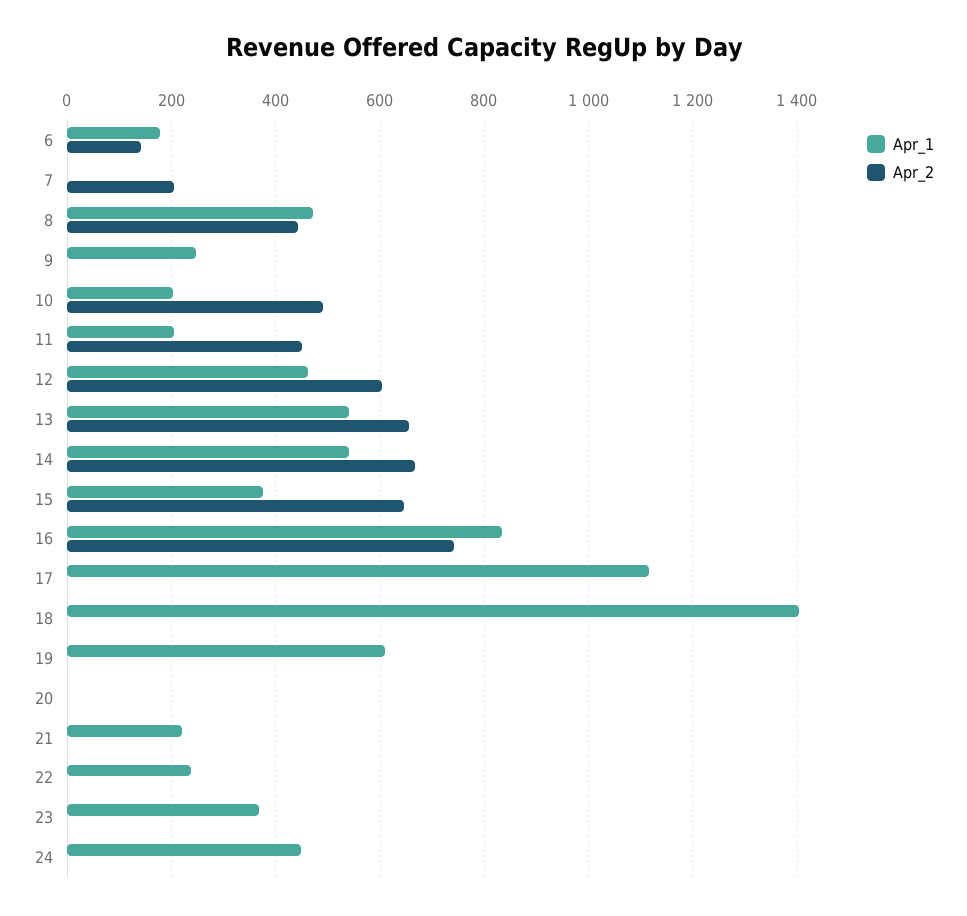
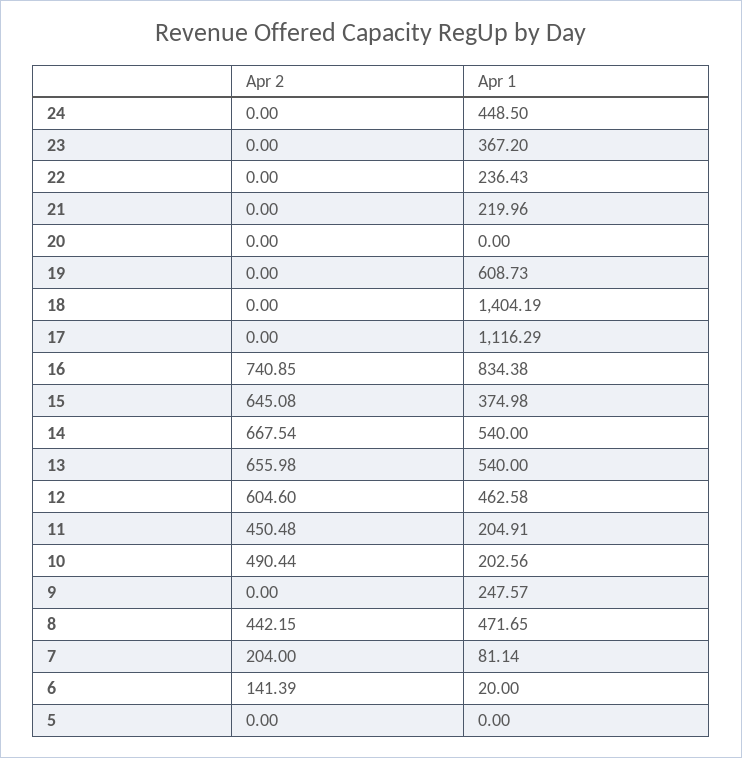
  {
    "Apr_1": {
-     "6": 180,
+     "6": 20,
-     "7": 0,
+     "7": 81.14,
      "8": 471.65,
      "9": 247.57,
      "10": 202.56,
      "11": 204.91,
      "12": 462.58,
      "13": 540,
      "14": 540,
      "15": 374.98,
      "16": 834.38,
      "17": 1116.29,
      "18": 1404.19,
      "19": 608.73,
      "20": 0,
      "21": 219.96,
      "22": 236.43,
      "23": 367.2,
-     "24": 448.5
+     "24": 448.5,
+     "5": 0
    },
    "Apr_2": {
      "6": 141.39,
      "7": 204,
      "8": 442.15,
      "9": 0,
      "10": 490.44,
      "11": 450.48,
      "12": 604.6,
      "13": 655.98,
      "14": 667.54,
      "15": 645.08,
      "16": 740.85,
      "17": 0,
      "18": 0,
      "19": 0,
      "20": 0,
      "21": 0,
      "22": 0,
      "23": 0,
-     "24": 0
+     "24": 0,
+     "5": 0
    }
  }

